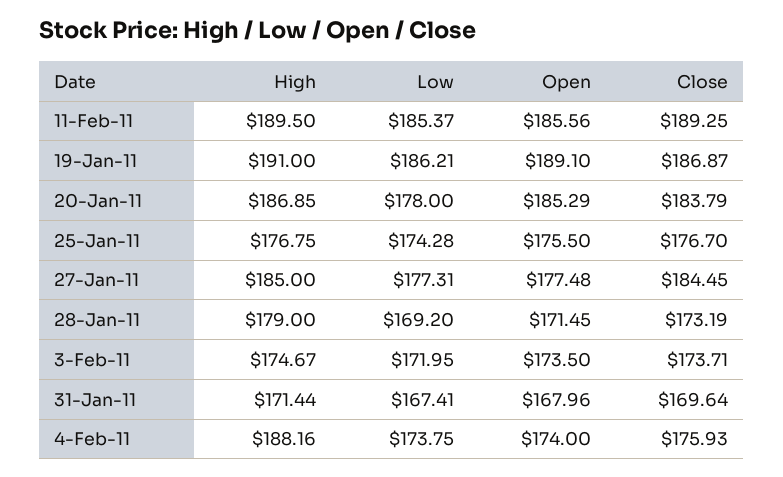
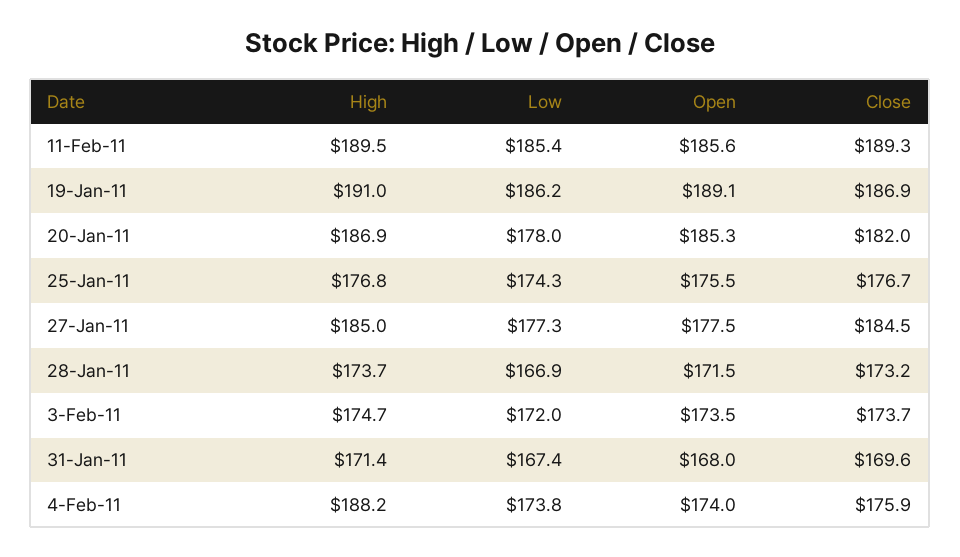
  {
    "High": {
      "11-Feb-11": 189.5,
      "19-Jan-11": 191,
      "20-Jan-11": 186.85,
      "25-Jan-11": 176.75,
      "27-Jan-11": 185,
-     "28-Jan-11": 179,
+     "28-Jan-11": 173.7,
      "3-Feb-11": 174.67,
      "31-Jan-11": 171.44,
      "4-Feb-11": 188.16
    },
    "Low": {
      "11-Feb-11": 185.37,
      "19-Jan-11": 186.21,
      "20-Jan-11": 178,
      "25-Jan-11": 174.28,
      "27-Jan-11": 177.31,
-     "28-Jan-11": 169.2,
+     "28-Jan-11": 166.9,
      "3-Feb-11": 171.95,
      "31-Jan-11": 167.41,
      "4-Feb-11": 173.75
    },
    "Open": {
      "11-Feb-11": 185.56,
      "19-Jan-11": 189.1,
      "20-Jan-11": 185.29,
      "25-Jan-11": 175.5,
      "27-Jan-11": 177.48,
      "28-Jan-11": 171.45,
      "3-Feb-11": 173.5,
      "31-Jan-11": 167.96,
      "4-Feb-11": 174
    },
    "Close": {
      "11-Feb-11": 189.25,
      "19-Jan-11": 186.87,
-     "20-Jan-11": 183.79,
+     "20-Jan-11": 182,
      "25-Jan-11": 176.7,
      "27-Jan-11": 184.45,
      "28-Jan-11": 173.19,
      "3-Feb-11": 173.71,
      "31-Jan-11": 169.64,
      "4-Feb-11": 175.93
    }
  }

